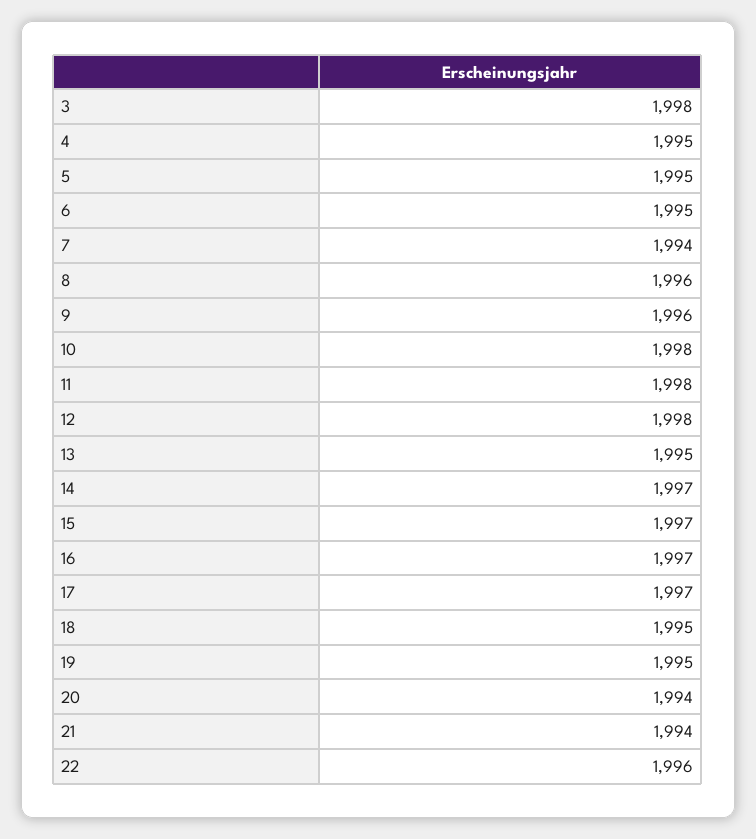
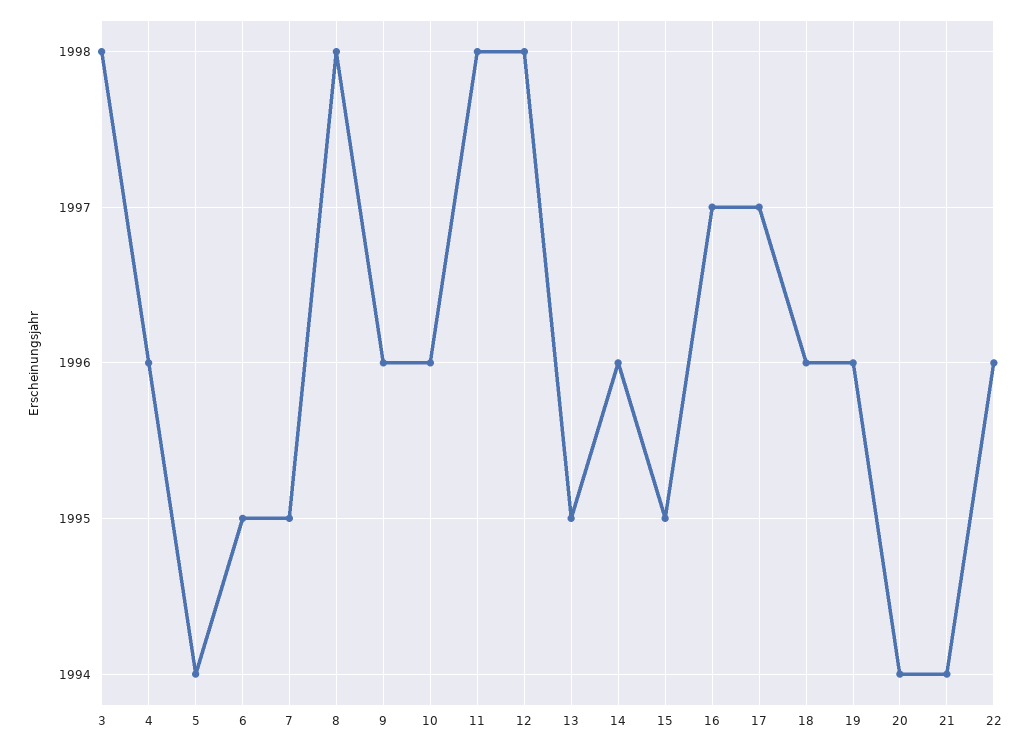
  {
    "3": 1998,
-   "4": 1995,
+   "4": 1996,
-   "5": 1995,
+   "5": 1994,
    "6": 1995,
-   "7": 1994,
+   "7": 1995,
-   "8": 1996,
+   "8": 1998,
    "9": 1996,
-   "10": 1998,
+   "10": 1996,
    "11": 1998,
    "12": 1998,
    "13": 1995,
-   "14": 1997,
+   "14": 1996,
-   "15": 1997,
+   "15": 1995,
    "16": 1997,
    "17": 1997,
-   "18": 1995,
+   "18": 1996,
-   "19": 1995,
+   "19": 1996,
    "20": 1994,
    "21": 1994,
    "22": 1996
  }

